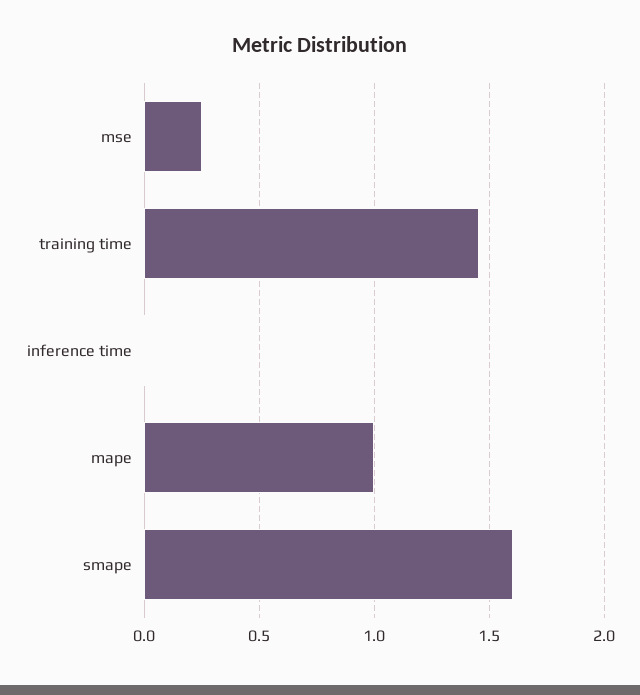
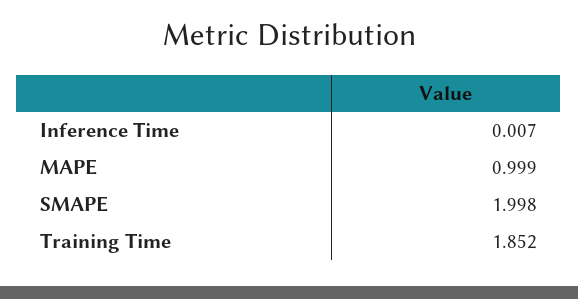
  {
-   "mse": 0.25,
-   "training time": 1.45,
+   "training time": 1.852,
    "inference time": 0.007,
    "mape": 0.999,
-   "smape": 1.6
+   "smape": 1.998
  }

